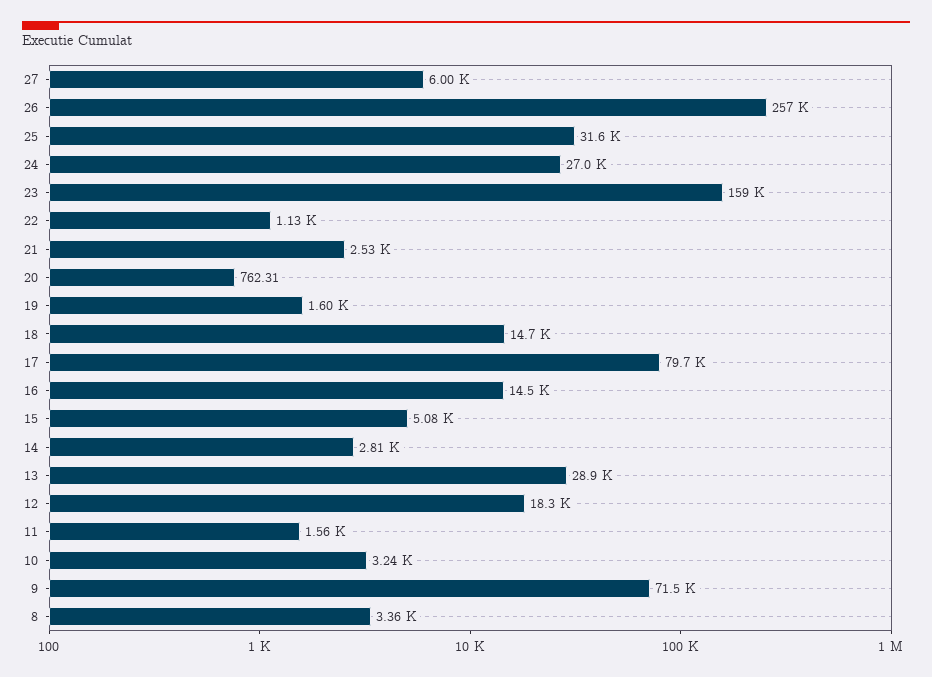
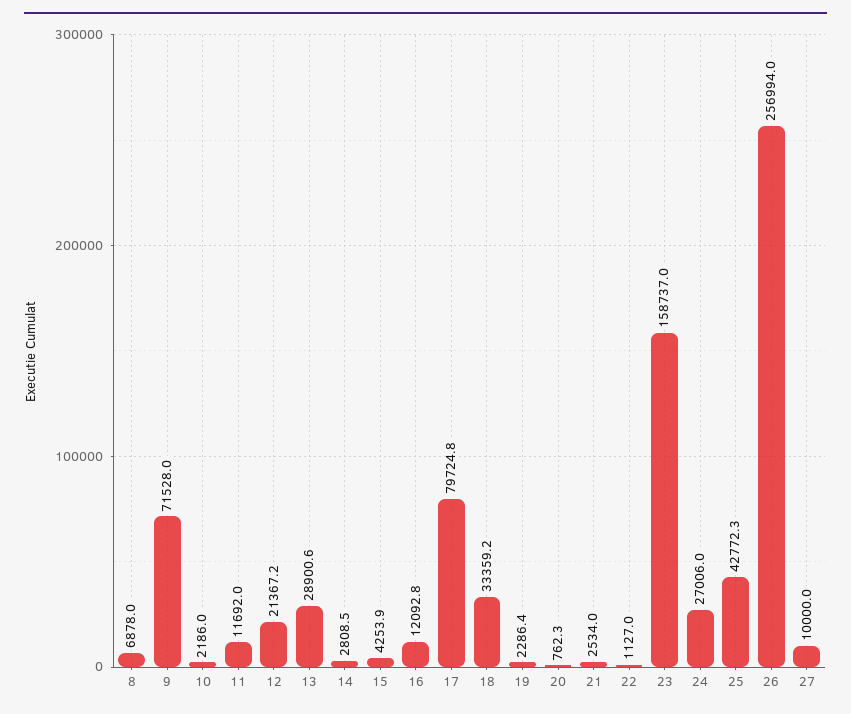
  {
-   "27": 6000,
+   "27": 10000,
    "26": 256994,
-   "25": 31600,
+   "25": 42772.3,
    "24": 27006,
    "23": 158737,
    "22": 1127,
    "21": 2534,
    "20": 762.31,
-   "19": 1600,
+   "19": 2286.4,
-   "18": 14700,
+   "18": 33359.2,
    "17": 79724.8,
-   "16": 14500,
+   "16": 12092.8,
-   "15": 5080,
+   "15": 4253.9,
    "14": 2808.5,
    "13": 28900.6,
-   "12": 18300,
+   "12": 21367.2,
-   "11": 1560,
+   "11": 11692,
-   "10": 3240,
+   "10": 2186,
    "9": 71528,
-   "8": 3360
+   "8": 6878
  }

